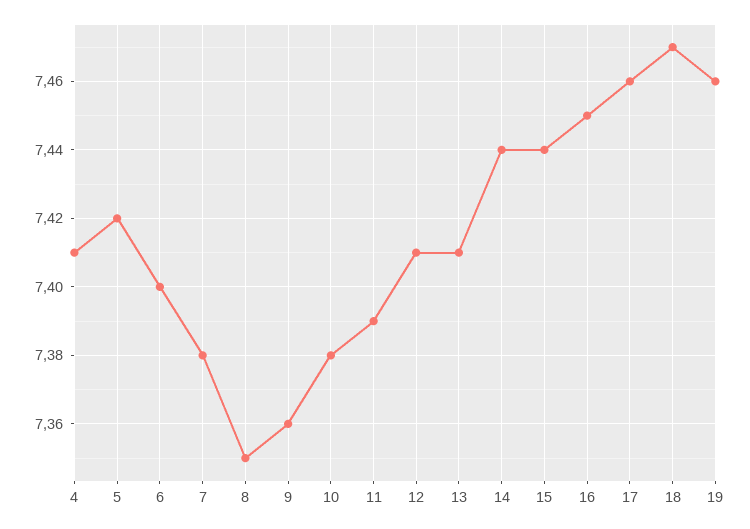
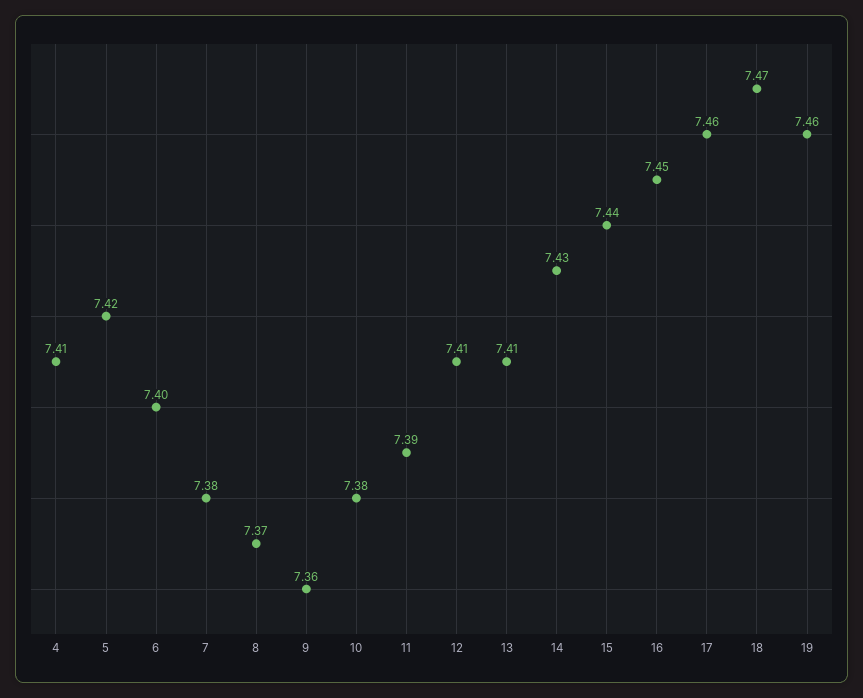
  {
    "4": 7.41,
    "5": 7.42,
    "6": 7.4,
    "7": 7.38,
-   "8": 7.35,
+   "8": 7.37,
    "9": 7.36,
    "10": 7.38,
    "11": 7.39,
    "12": 7.41,
    "13": 7.41,
-   "14": 7.44,
+   "14": 7.43,
    "15": 7.44,
    "16": 7.45,
    "17": 7.46,
    "18": 7.47,
    "19": 7.46
  }

